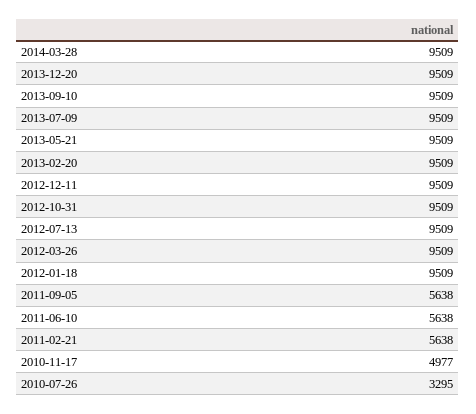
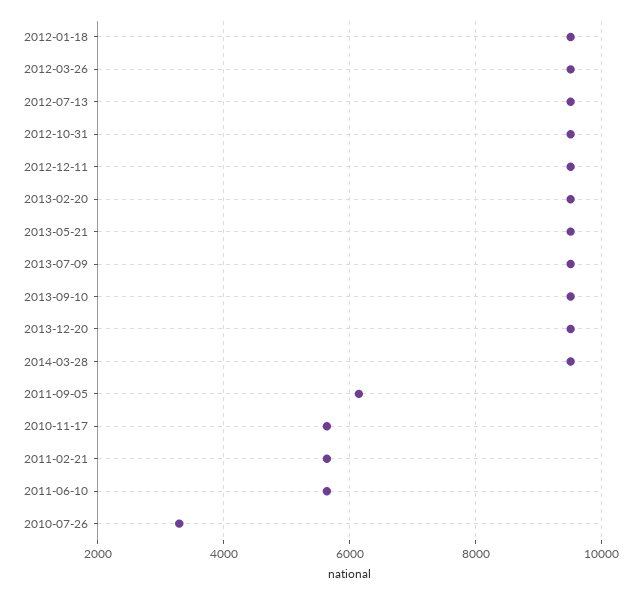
  {
    "2014-03-28": 9509,
    "2013-12-20": 9509,
    "2013-09-10": 9509,
    "2013-07-09": 9509,
    "2013-05-21": 9509,
    "2013-02-20": 9509,
    "2012-12-11": 9509,
    "2012-10-31": 9509,
    "2012-07-13": 9509,
    "2012-03-26": 9509,
    "2012-01-18": 9509,
-   "2011-09-05": 5638,
+   "2011-09-05": 6200,
    "2011-06-10": 5638,
    "2011-02-21": 5638,
-   "2010-11-17": 4977,
+   "2010-11-17": 5600,
    "2010-07-26": 3295
  }

